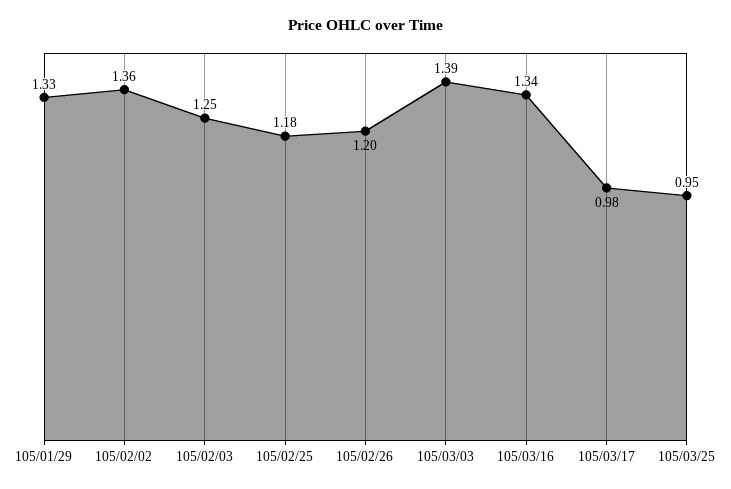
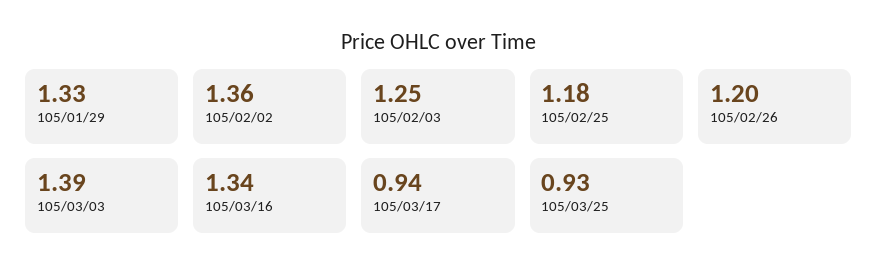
  {
    "105/01/29": 1.33,
    "105/02/02": 1.36,
    "105/02/03": 1.25,
    "105/02/25": 1.18,
    "105/02/26": 1.2,
    "105/03/03": 1.39,
    "105/03/16": 1.34,
-   "105/03/17": 0.98,
+   "105/03/17": 0.94,
-   "105/03/25": 0.95
+   "105/03/25": 0.93
  }

